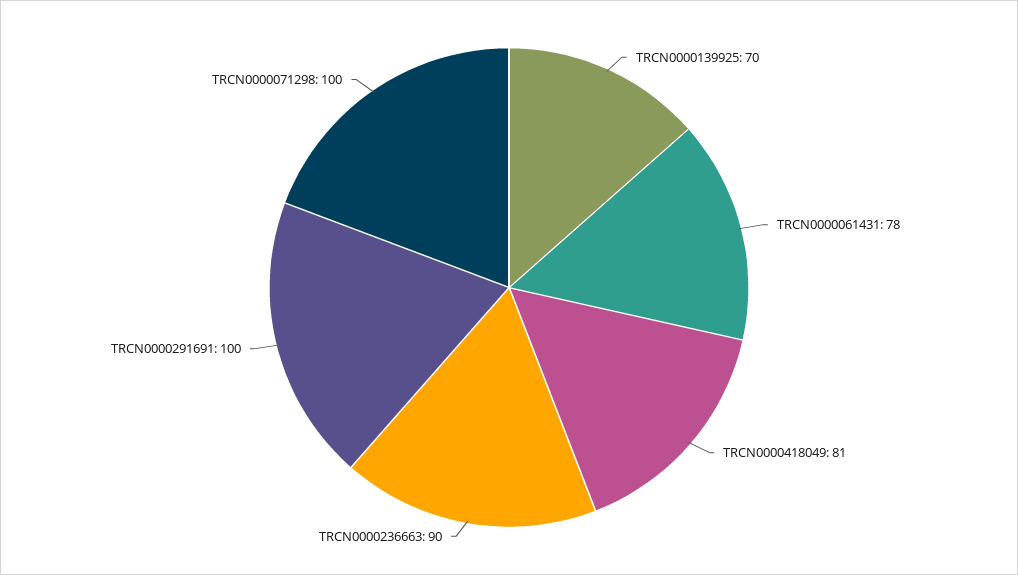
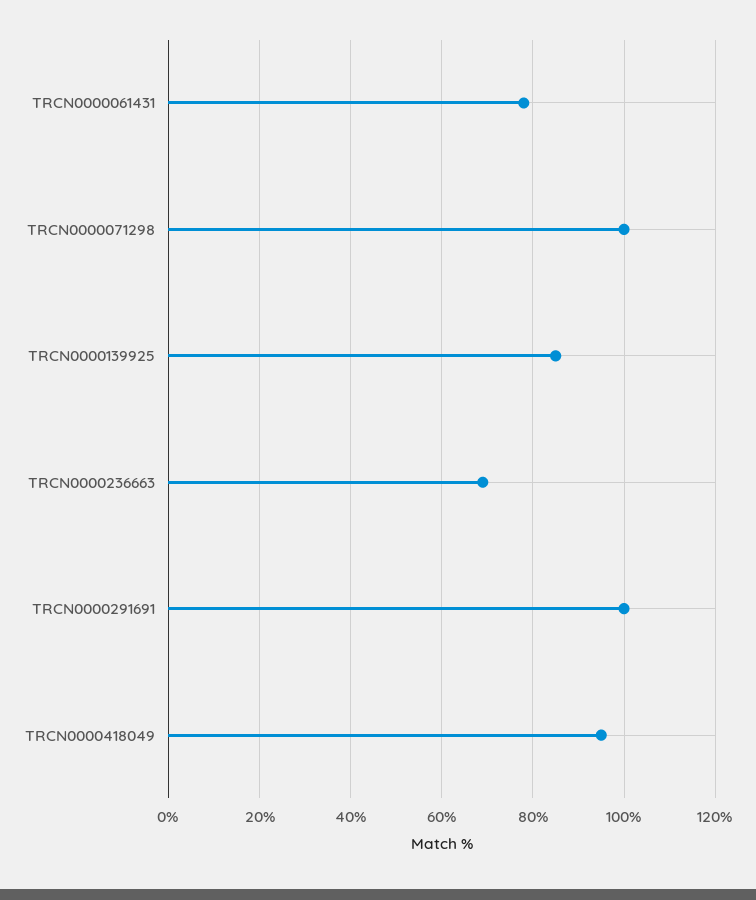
  {
-   "TRCN0000139925": 70,
+   "TRCN0000139925": 85,
    "TRCN0000061431": 78,
-   "TRCN0000418049": 81,
+   "TRCN0000418049": 95,
-   "TRCN0000236663": 90,
+   "TRCN0000236663": 70,
    "TRCN0000291691": 100,
    "TRCN0000071298": 100
  }

